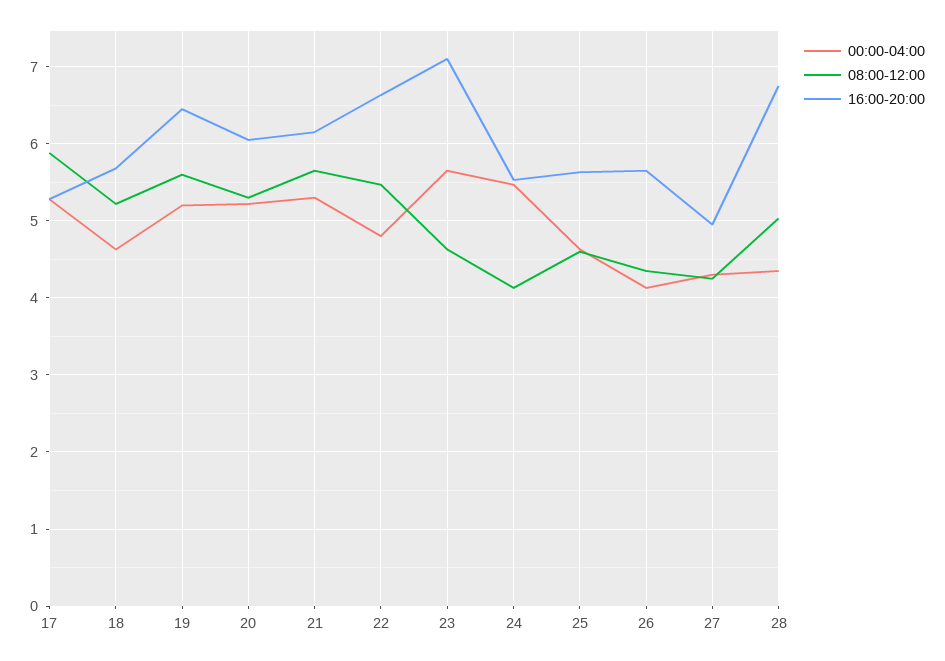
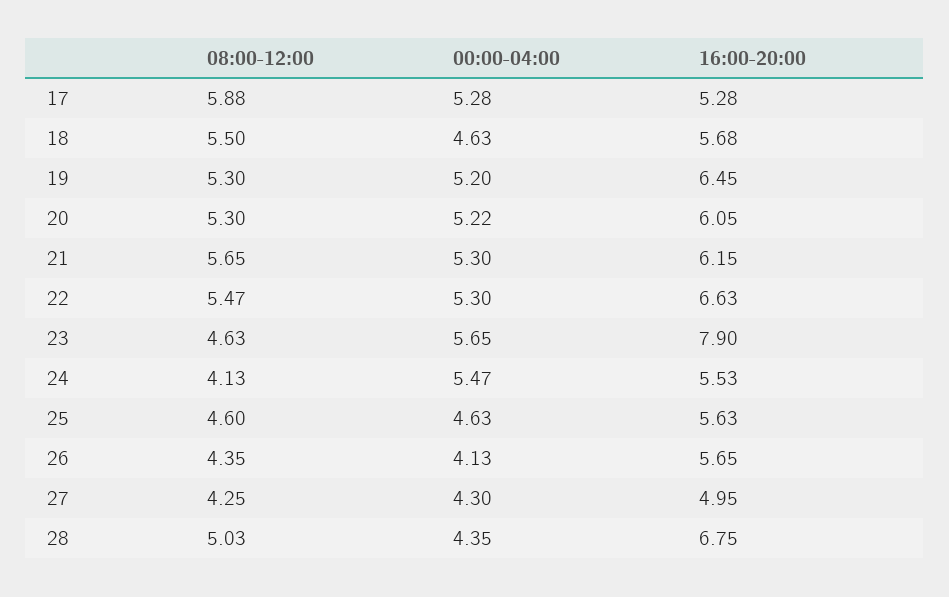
  {
    "00:00-04:00": {
      "17": 5.28,
      "18": 4.63,
      "19": 5.2,
      "20": 5.22,
      "21": 5.3,
-     "22": 4.8,
+     "22": 5.3,
      "23": 5.65,
      "24": 5.47,
      "25": 4.63,
      "26": 4.13,
      "27": 4.3,
      "28": 4.35
    },
    "08:00-12:00": {
      "17": 5.88,
-     "18": 5.2,
+     "18": 5.5,
-     "19": 5.6,
+     "19": 5.3,
      "20": 5.3,
      "21": 5.65,
      "22": 5.47,
      "23": 4.63,
      "24": 4.13,
      "25": 4.6,
      "26": 4.35,
      "27": 4.25,
      "28": 5.03
    },
    "16:00-20:00": {
      "17": 5.28,
      "18": 5.68,
      "19": 6.45,
      "20": 6.05,
      "21": 6.15,
      "22": 6.63,
-     "23": 7.1,
+     "23": 7.9,
      "24": 5.53,
      "25": 5.63,
      "26": 5.65,
      "27": 4.95,
      "28": 6.75
    }
  }

